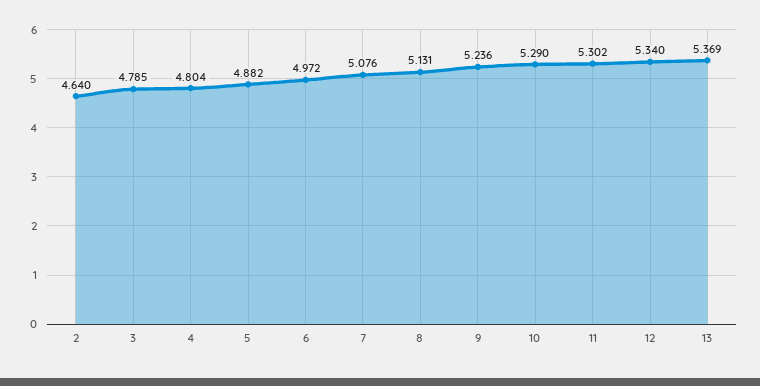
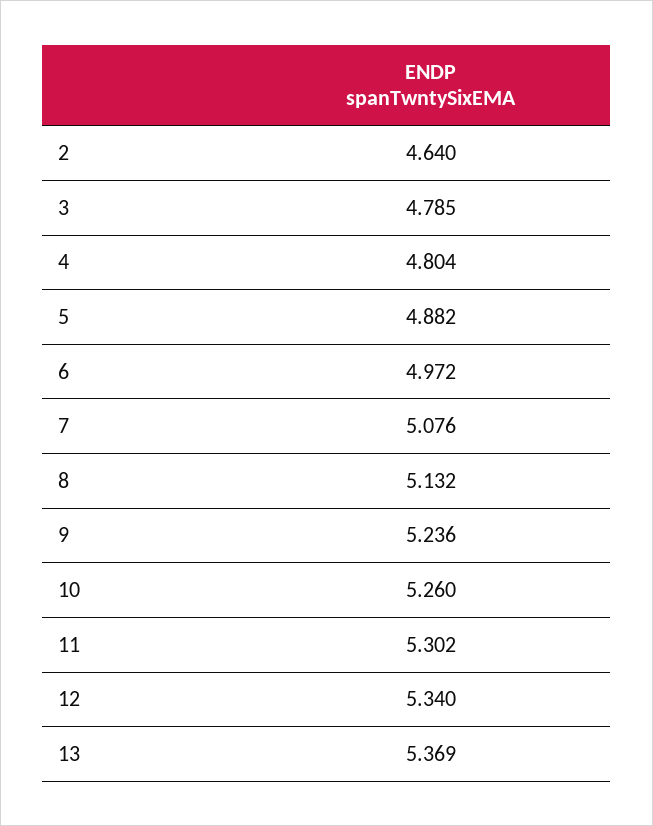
  {
    "2": 4.64,
    "3": 4.785,
    "4": 4.804,
    "5": 4.882,
    "6": 4.972,
    "7": 5.076,
-   "8": 5.131,
+   "8": 5.132,
    "9": 5.236,
-   "10": 5.29,
+   "10": 5.26,
    "11": 5.302,
    "12": 5.34,
    "13": 5.369
  }

